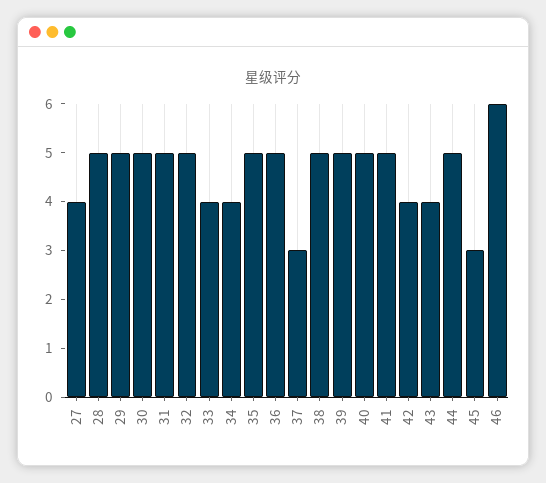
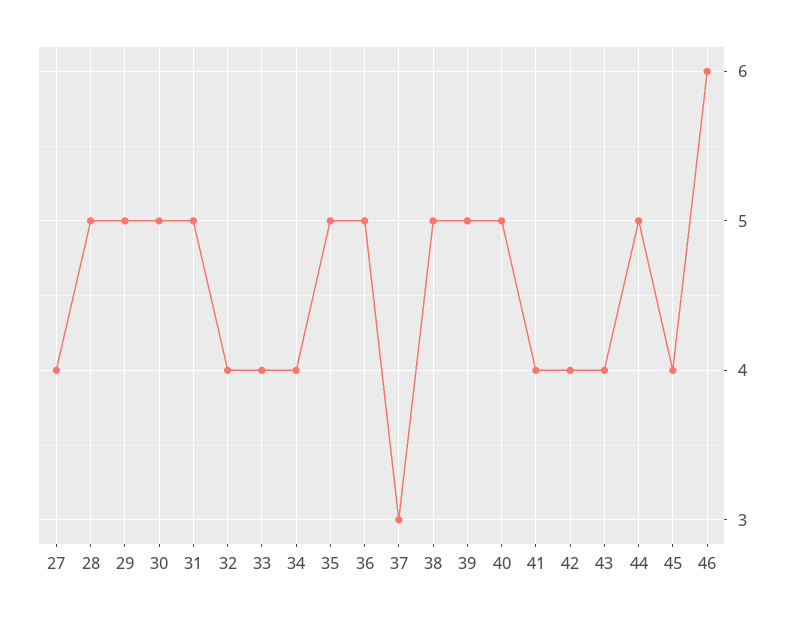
  {
    "27": 4,
    "28": 5,
    "29": 5,
    "30": 5,
    "31": 5,
-   "32": 5,
+   "32": 4,
    "33": 4,
    "34": 4,
    "35": 5,
    "36": 5,
    "37": 3,
    "38": 5,
    "39": 5,
    "40": 5,
-   "41": 5,
+   "41": 4,
    "42": 4,
    "43": 4,
    "44": 5,
-   "45": 3,
+   "45": 4,
    "46": 6
  }

